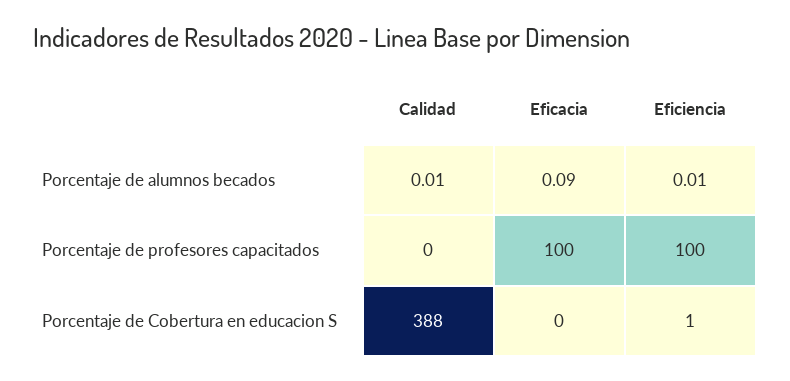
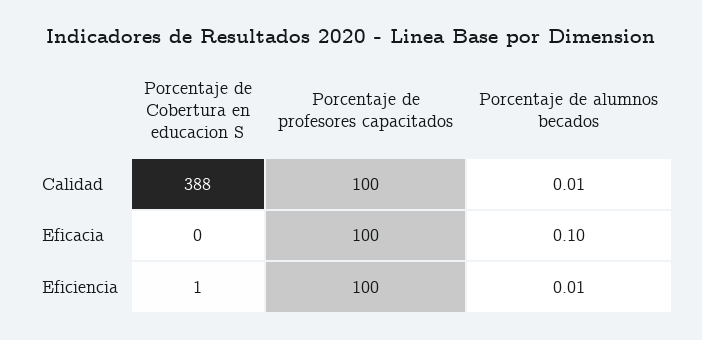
  {
    "Calidad": {
      "Porcentaje de alumnos becados": 0.01,
-     "Porcentaje de profesores capacitados": 0,
+     "Porcentaje de profesores capacitados": 100,
      "Porcentaje de Cobertura en educacion S": 388
    },
    "Eficacia": {
-     "Porcentaje de alumnos becados": 0.09,
+     "Porcentaje de alumnos becados": 0.1,
      "Porcentaje de profesores capacitados": 100,
      "Porcentaje de Cobertura en educacion S": 0
    },
    "Eficiencia": {
      "Porcentaje de alumnos becados": 0.01,
      "Porcentaje de profesores capacitados": 100,
      "Porcentaje de Cobertura en educacion S": 1
    }
  }

